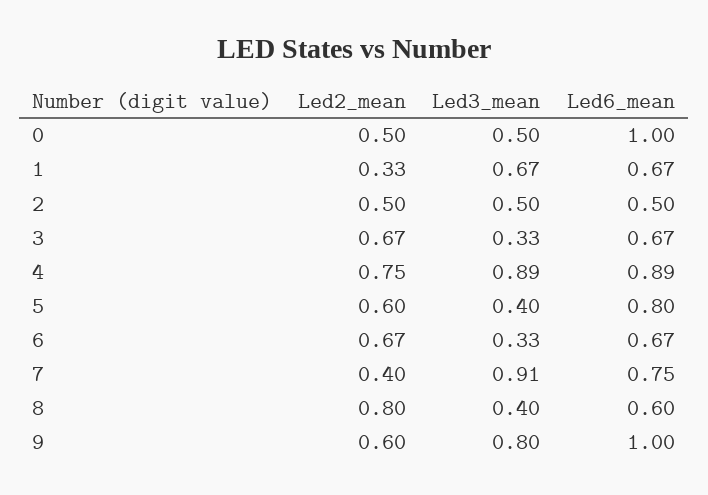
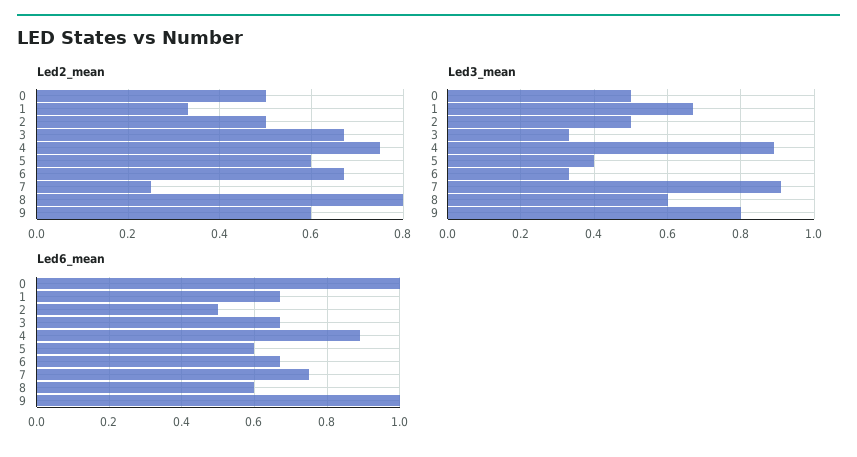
  {
    "Led2_mean": {
      "0": 0.5,
      "1": 0.33,
      "2": 0.5,
      "3": 0.67,
      "4": 0.75,
      "5": 0.6,
      "6": 0.67,
-     "7": 0.4,
+     "7": 0.25,
      "8": 0.8,
      "9": 0.6
    },
    "Led3_mean": {
      "0": 0.5,
      "1": 0.67,
      "2": 0.5,
      "3": 0.33,
      "4": 0.89,
      "5": 0.4,
      "6": 0.33,
      "7": 0.91,
-     "8": 0.4,
+     "8": 0.6,
      "9": 0.8
    },
    "Led6_mean": {
      "0": 1,
      "1": 0.67,
      "2": 0.5,
      "3": 0.67,
      "4": 0.89,
-     "5": 0.8,
+     "5": 0.6,
      "6": 0.67,
      "7": 0.75,
      "8": 0.6,
      "9": 1
    }
  }

